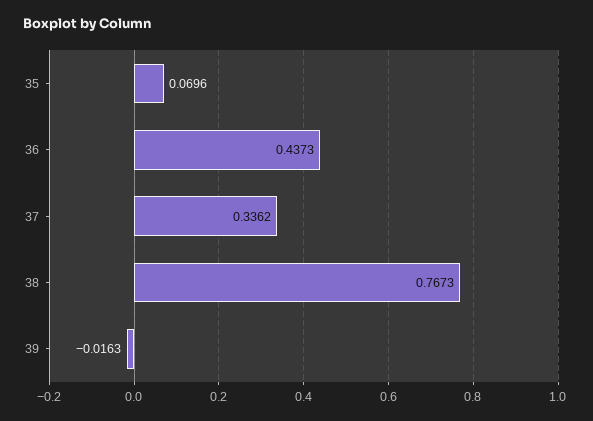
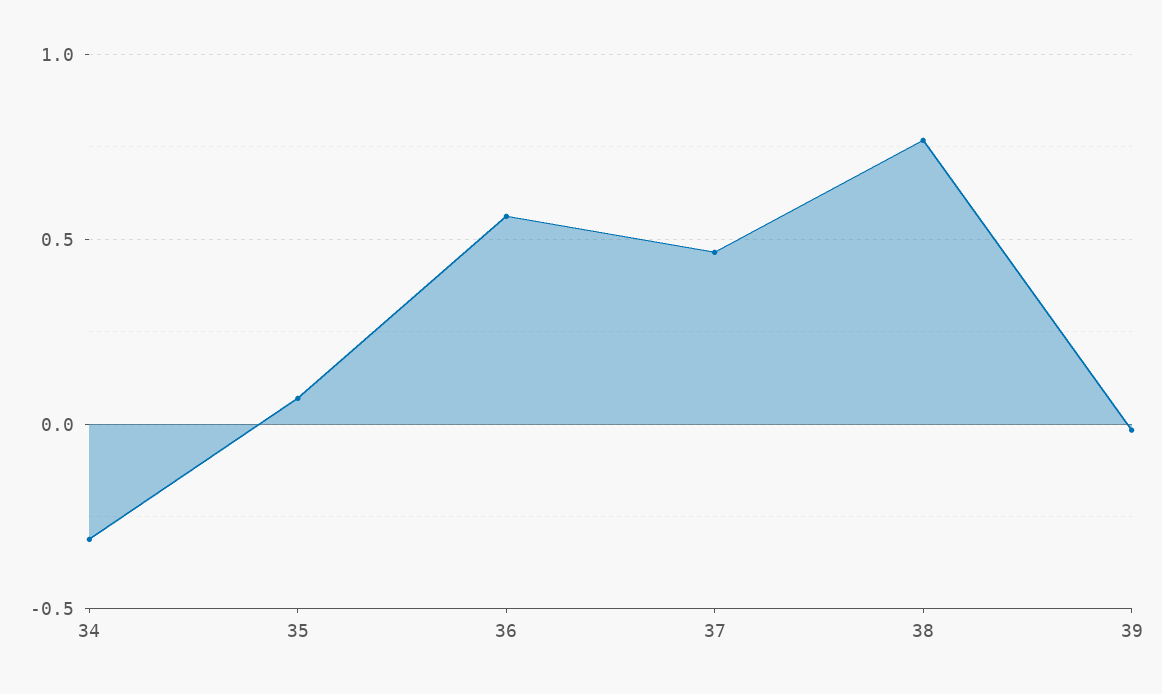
  {
    "35": 0.0696,
-   "36": 0.4373,
+   "36": 0.55,
-   "37": 0.3362,
+   "37": 0.45,
    "38": 0.7673,
-   "39": -0.0163
+   "39": -0.0163,
+   "34": -0.3
  }

